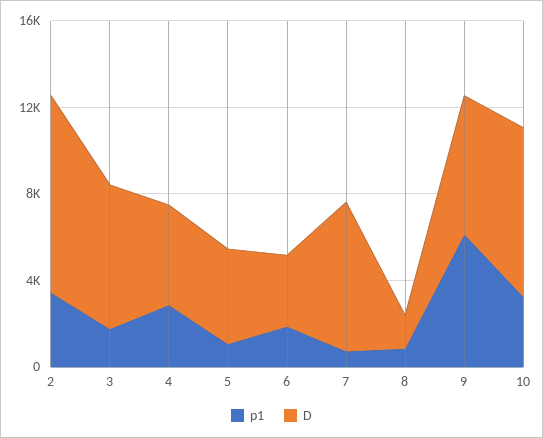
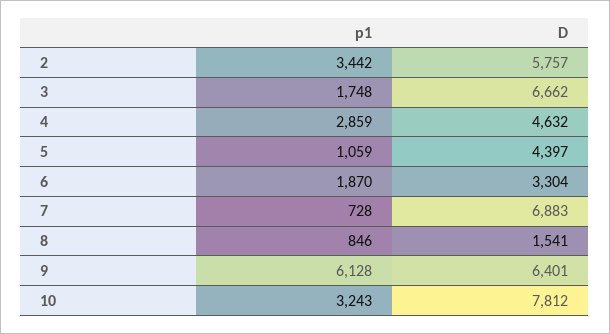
  {
    "p1": {
      "2": 3442,
      "3": 1748,
      "4": 2859,
      "5": 1059,
      "6": 1870,
      "7": 728,
      "8": 846,
      "9": 6128,
      "10": 3243
    },
    "D": {
-     "2": 9000,
+     "2": 5757,
      "3": 6662,
      "4": 4632,
      "5": 4397,
      "6": 3304,
      "7": 6883,
      "8": 1541,
      "9": 6401,
      "10": 7812
    }
  }

